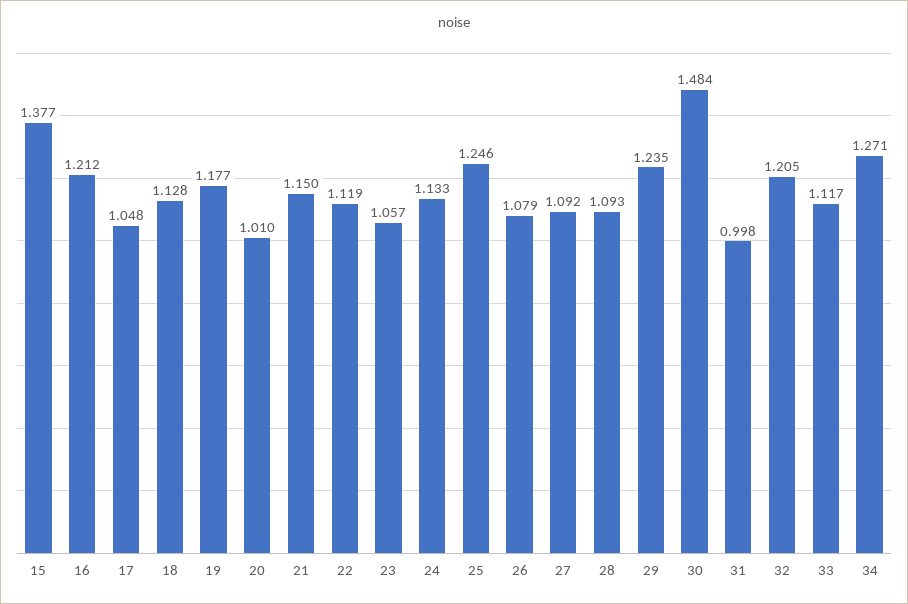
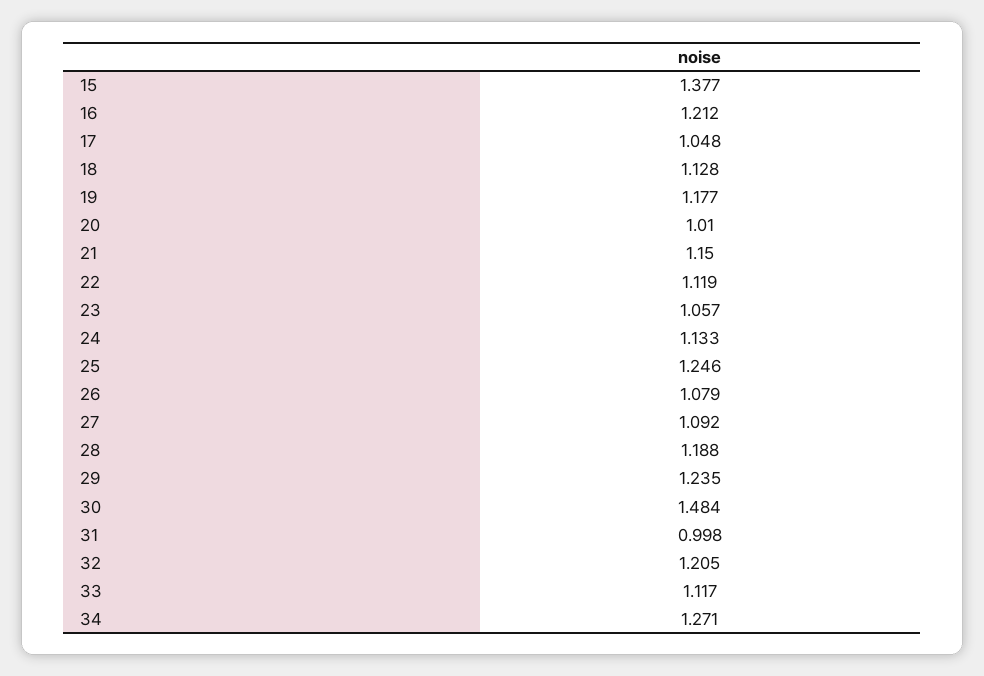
  {
    "15": 1.377,
    "16": 1.212,
    "17": 1.048,
    "18": 1.128,
    "19": 1.177,
    "20": 1.01,
    "21": 1.15,
    "22": 1.119,
    "23": 1.057,
    "24": 1.133,
    "25": 1.246,
    "26": 1.079,
    "27": 1.092,
-   "28": 1.093,
+   "28": 1.188,
    "29": 1.235,
    "30": 1.484,
    "31": 0.998,
    "32": 1.205,
    "33": 1.117,
    "34": 1.271
  }

